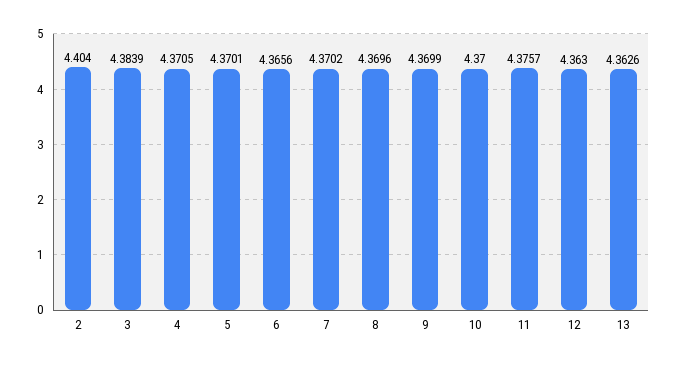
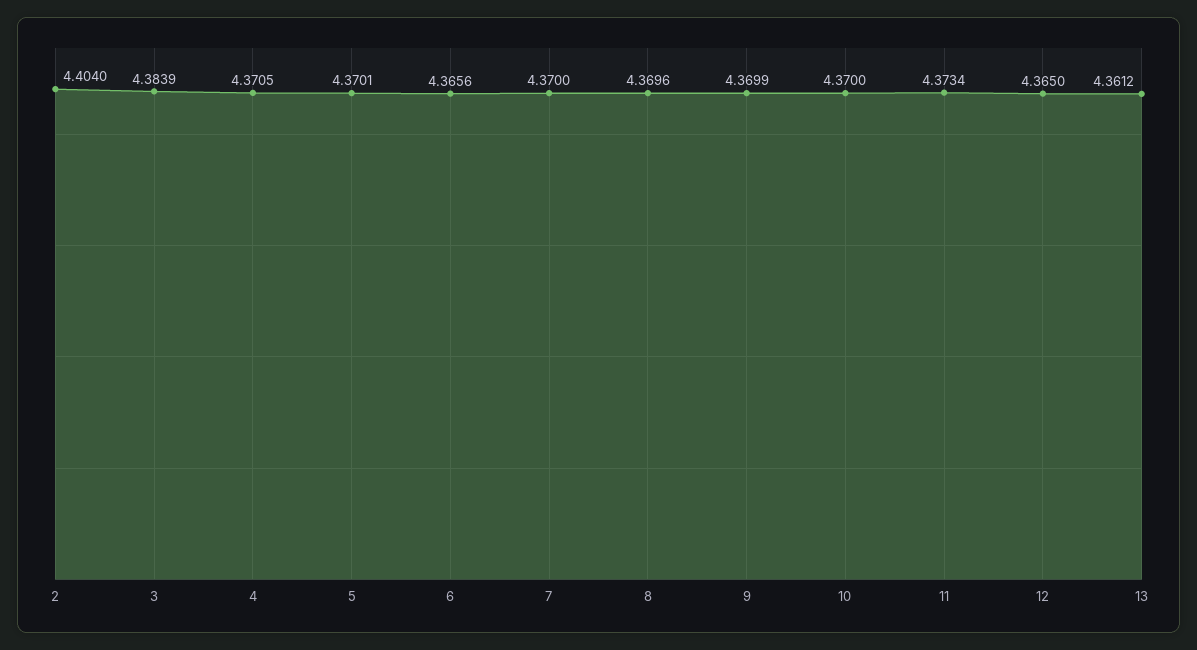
  {
    "2": 4.404,
    "3": 4.3839,
    "4": 4.3705,
    "5": 4.3701,
    "6": 4.3656,
-   "7": 4.3702,
+   "7": 4.37,
    "8": 4.3696,
    "9": 4.3699,
    "10": 4.37,
-   "11": 4.3757,
+   "11": 4.3734,
-   "12": 4.363,
+   "12": 4.365,
-   "13": 4.3626
+   "13": 4.3612
  }

